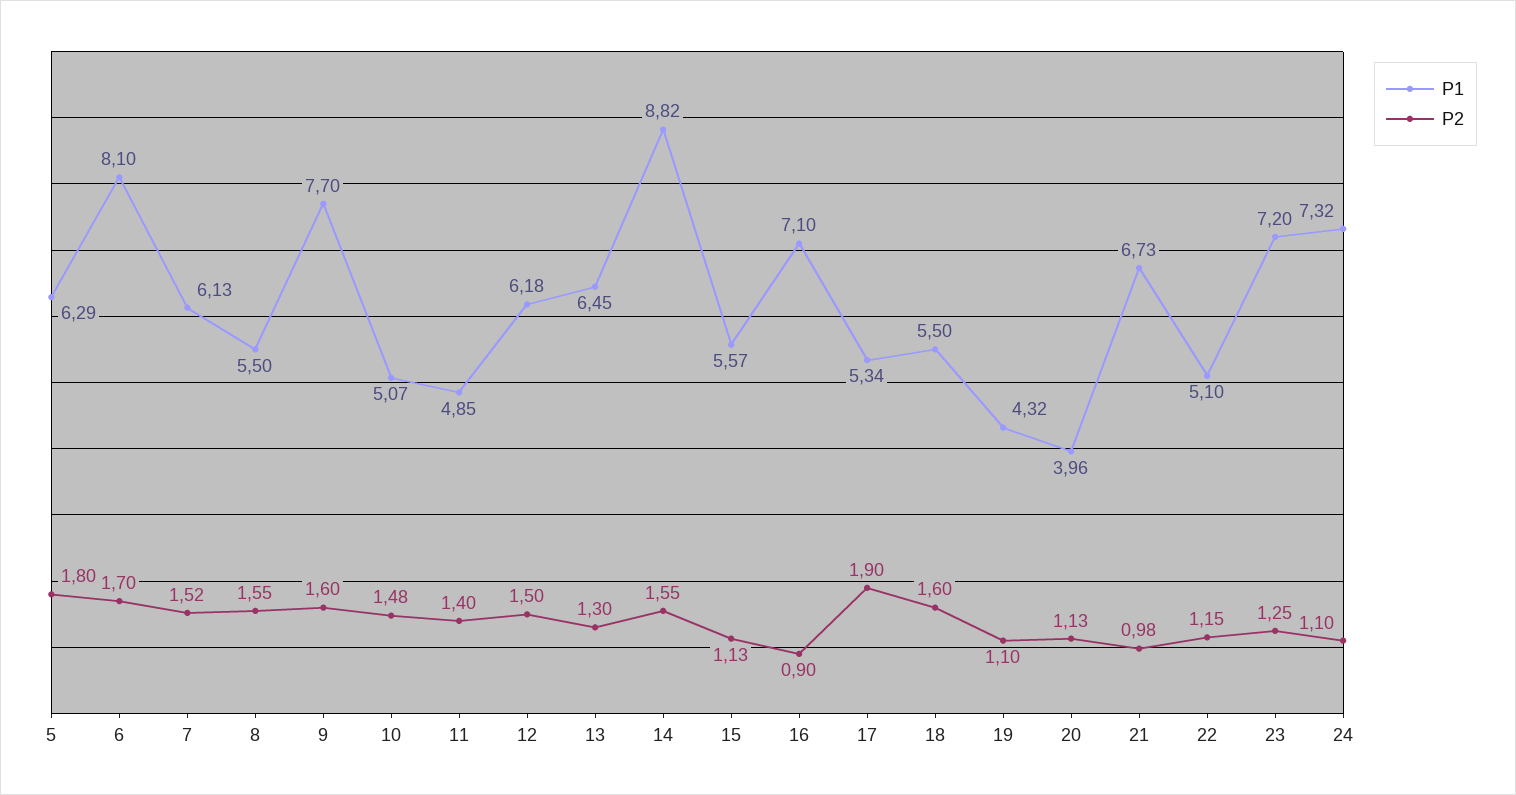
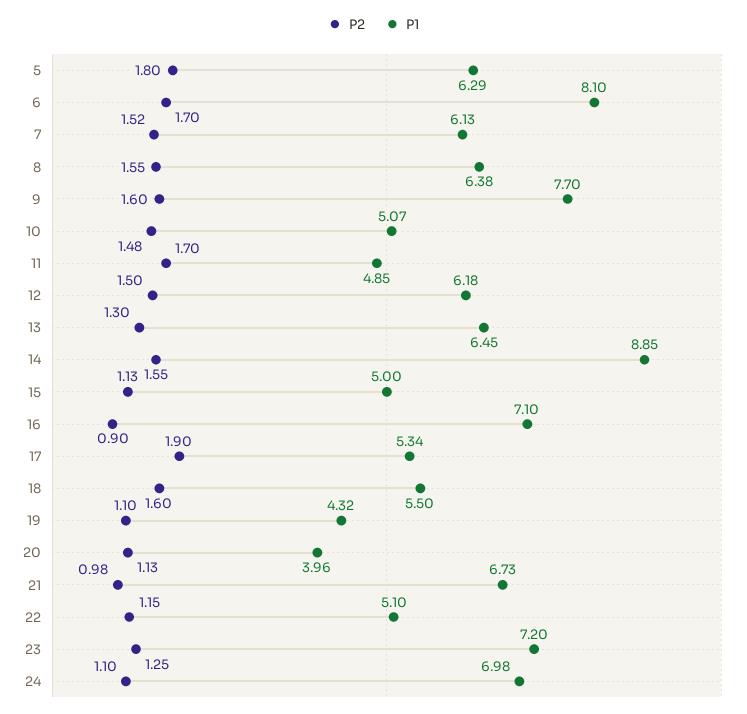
  {
    "P1": {
      "5": 6.29,
      "6": 8.1,
      "7": 6.13,
-     "8": 5.5,
+     "8": 6.38,
      "9": 7.7,
      "10": 5.07,
      "11": 4.85,
      "12": 6.18,
      "13": 6.45,
-     "14": 8.82,
+     "14": 8.85,
-     "15": 5.57,
+     "15": 5,
      "16": 7.1,
      "17": 5.34,
      "18": 5.5,
      "19": 4.32,
      "20": 3.96,
      "21": 6.73,
      "22": 5.1,
      "23": 7.2,
-     "24": 7.32
+     "24": 6.98
    },
    "P2": {
      "5": 1.8,
      "6": 1.7,
      "7": 1.52,
      "8": 1.55,
      "9": 1.6,
      "10": 1.48,
-     "11": 1.4,
+     "11": 1.7,
      "12": 1.5,
      "13": 1.3,
      "14": 1.55,
      "15": 1.13,
      "16": 0.9,
      "17": 1.9,
      "18": 1.6,
      "19": 1.1,
      "20": 1.13,
      "21": 0.98,
      "22": 1.15,
      "23": 1.25,
      "24": 1.1
    }
  }

